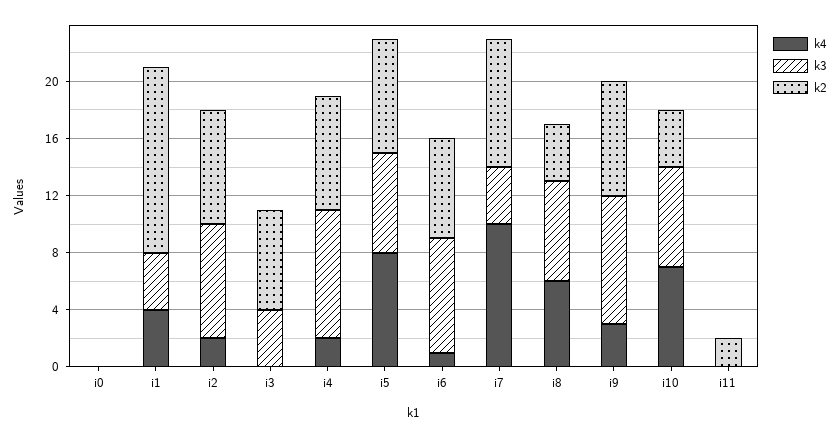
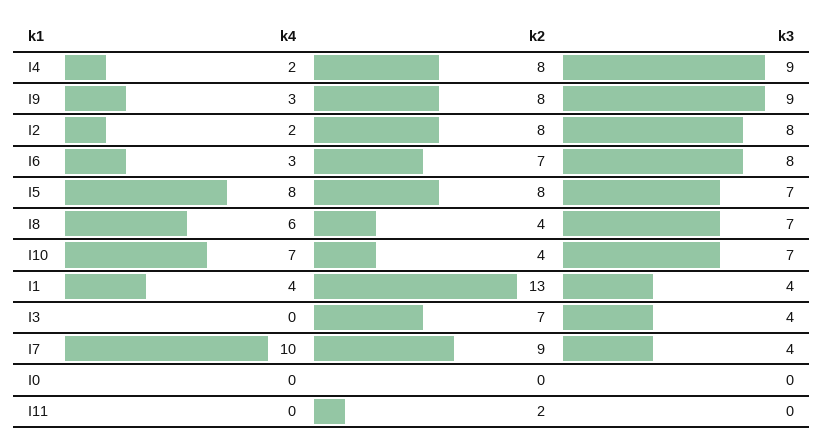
  {
    "k4": {
      "i0": 0,
      "i1": 4,
      "i2": 2,
      "i3": 0,
      "i4": 2,
      "i5": 8,
-     "i6": 1,
+     "i6": 3,
      "i7": 10,
      "i8": 6,
      "i9": 3,
      "i10": 7,
      "i11": 0
    },
    "k3": {
      "i0": 0,
      "i1": 4,
      "i2": 8,
      "i3": 4,
      "i4": 9,
      "i5": 7,
      "i6": 8,
      "i7": 4,
      "i8": 7,
      "i9": 9,
      "i10": 7,
      "i11": 0
    },
    "k2": {
      "i0": 0,
      "i1": 13,
      "i2": 8,
      "i3": 7,
      "i4": 8,
      "i5": 8,
      "i6": 7,
      "i7": 9,
      "i8": 4,
      "i9": 8,
      "i10": 4,
      "i11": 2
    }
  }

